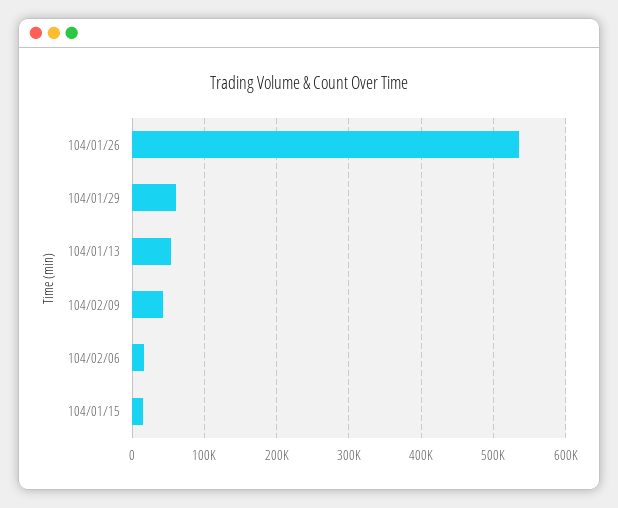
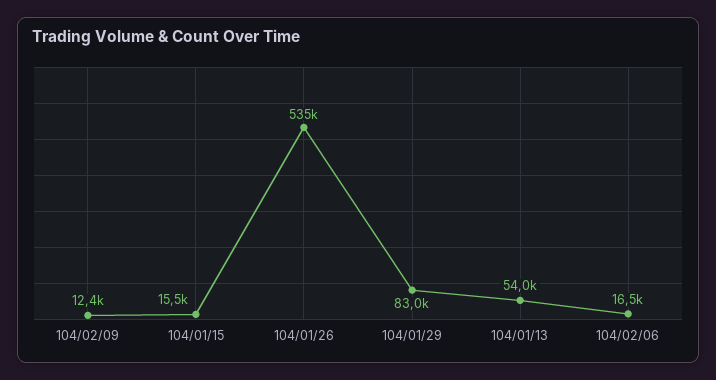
  {
    "104/01/26": 535000,
-   "104/01/29": 60000,
+   "104/01/29": 83000,
    "104/01/13": 54000,
-   "104/02/09": 40000,
+   "104/02/09": 12400,
    "104/02/06": 16500,
    "104/01/15": 15500
  }

